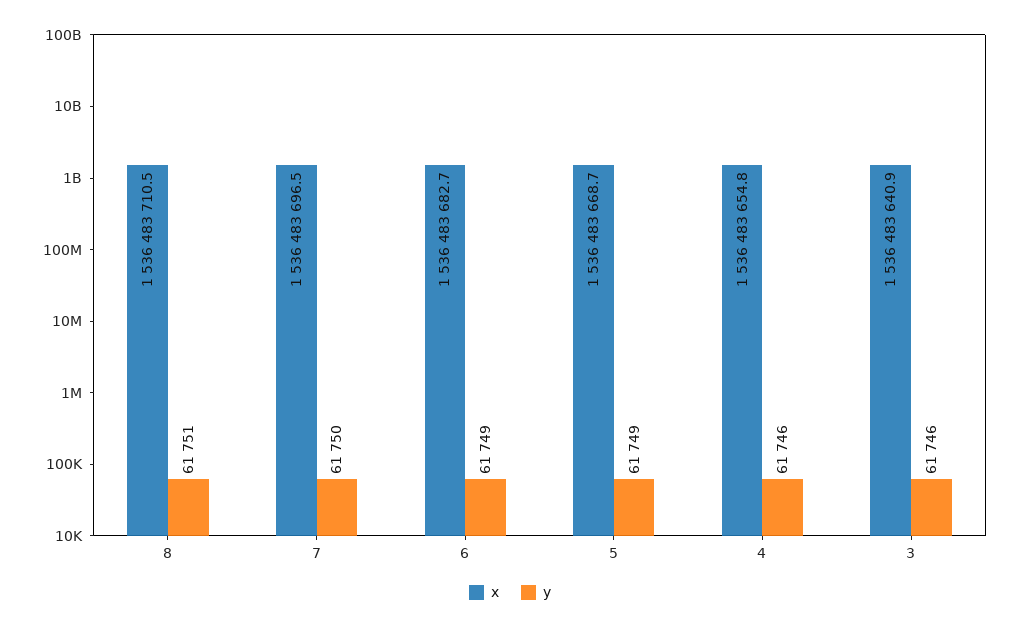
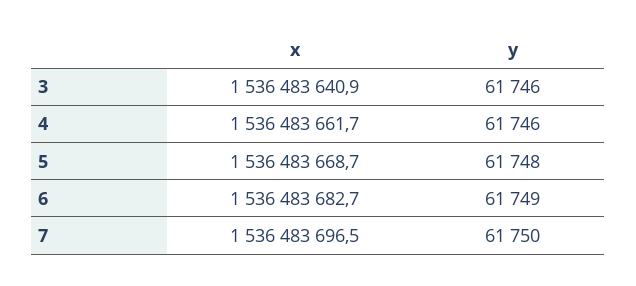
  {
    "x": {
-     "8": 1536483710.5,
      "7": 1536483696.5,
      "6": 1536483682.7,
      "5": 1536483668.7,
-     "4": 1536483654.8,
+     "4": 1536483661.7,
      "3": 1536483640.9
    },
    "y": {
-     "8": 61751,
      "7": 61750,
      "6": 61749,
-     "5": 61749,
+     "5": 61748,
      "4": 61746,
      "3": 61746
    }
  }

